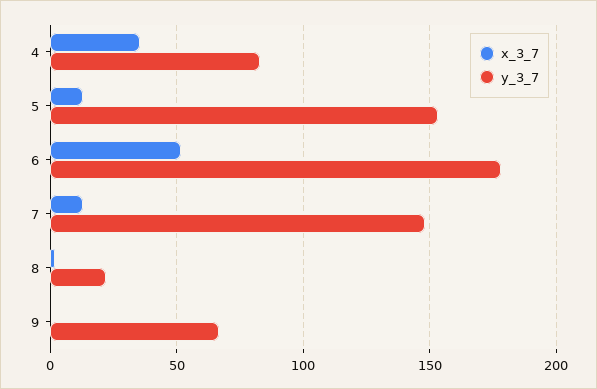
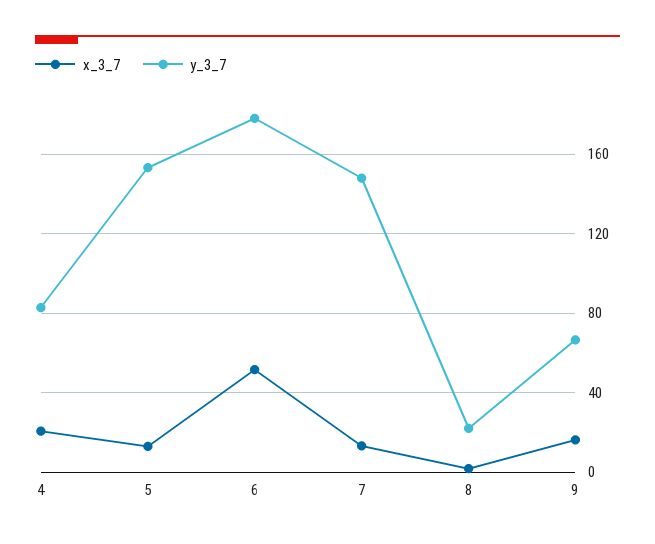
  {
    "x_3_7": {
-     "4": 35,
+     "4": 20,
      "5": 15,
      "6": 50,
      "7": 15,
      "8": 0,
-     "9": 0
+     "9": 15
    },
    "y_3_7": {
      "4": 85,
      "5": 155,
      "6": 180,
      "7": 150,
      "8": 20,
      "9": 65
    }
  }

